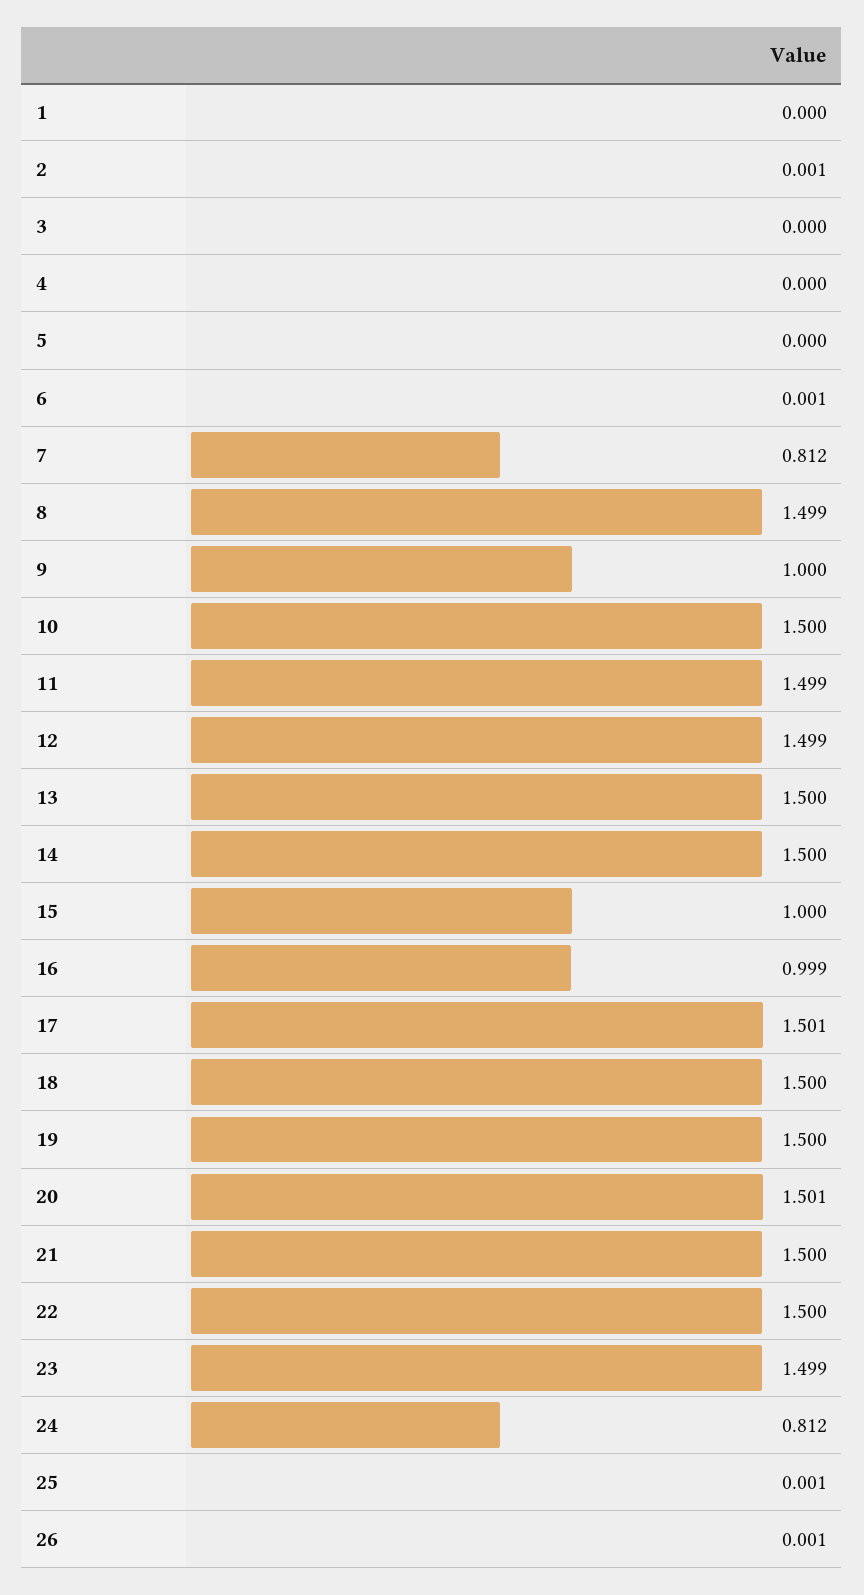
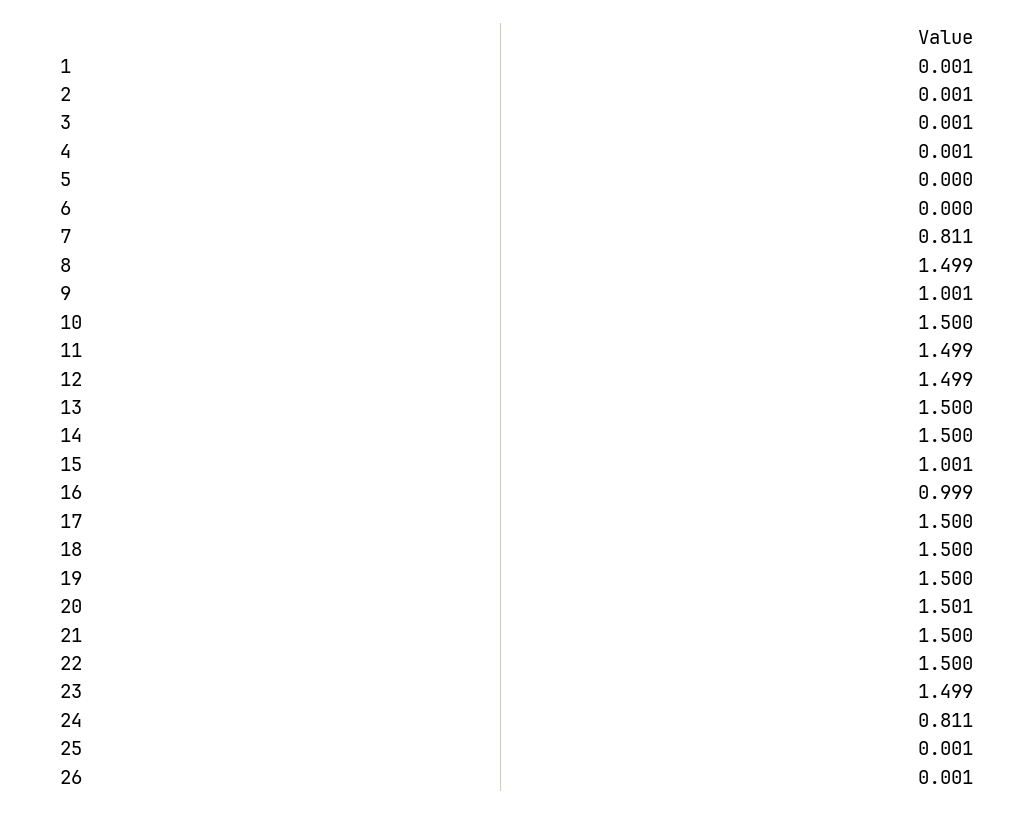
  {
-   "1": 0,
+   "1": 0.001,
    "2": 0.001,
-   "3": 0,
+   "3": 0.001,
-   "4": 0,
+   "4": 0.001,
    "5": 0,
-   "6": 0.001,
+   "6": 0,
-   "7": 0.812,
+   "7": 0.811,
    "8": 1.499,
-   "9": 1,
+   "9": 1.001,
    "10": 1.5,
    "11": 1.499,
    "12": 1.499,
    "13": 1.5,
    "14": 1.5,
-   "15": 1,
+   "15": 1.001,
    "16": 0.999,
-   "17": 1.501,
+   "17": 1.5,
    "18": 1.5,
    "19": 1.5,
    "20": 1.501,
    "21": 1.5,
    "22": 1.5,
    "23": 1.499,
-   "24": 0.812,
+   "24": 0.811,
    "25": 0.001,
    "26": 0.001
  }

